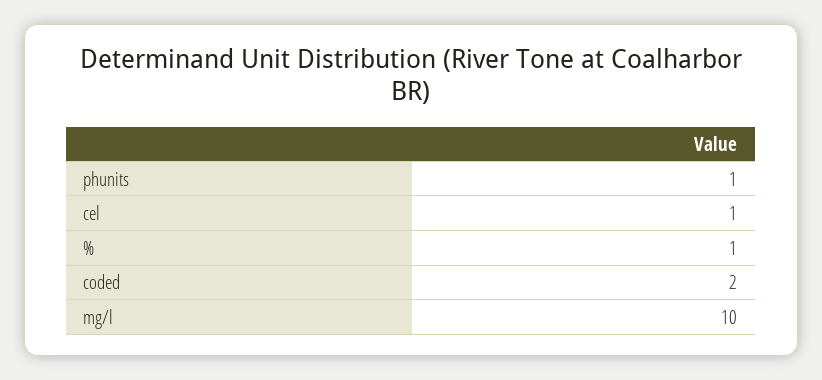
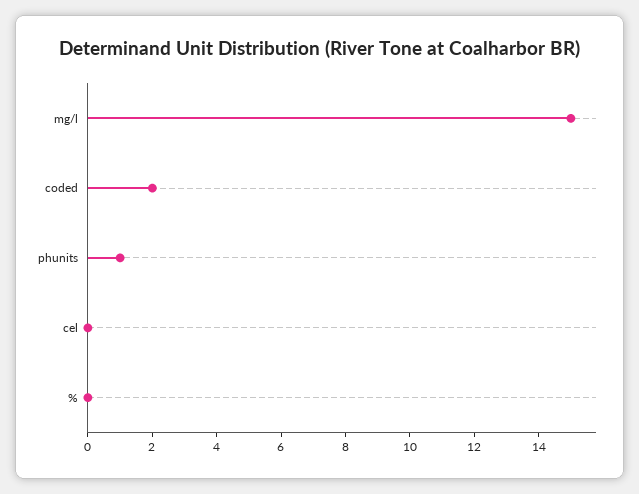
  {
    "phunits": 1,
-   "cel": 1,
+   "cel": 0,
-   "%": 1,
+   "%": 0,
    "coded": 2,
-   "mg/l": 10
+   "mg/l": 15
  }

